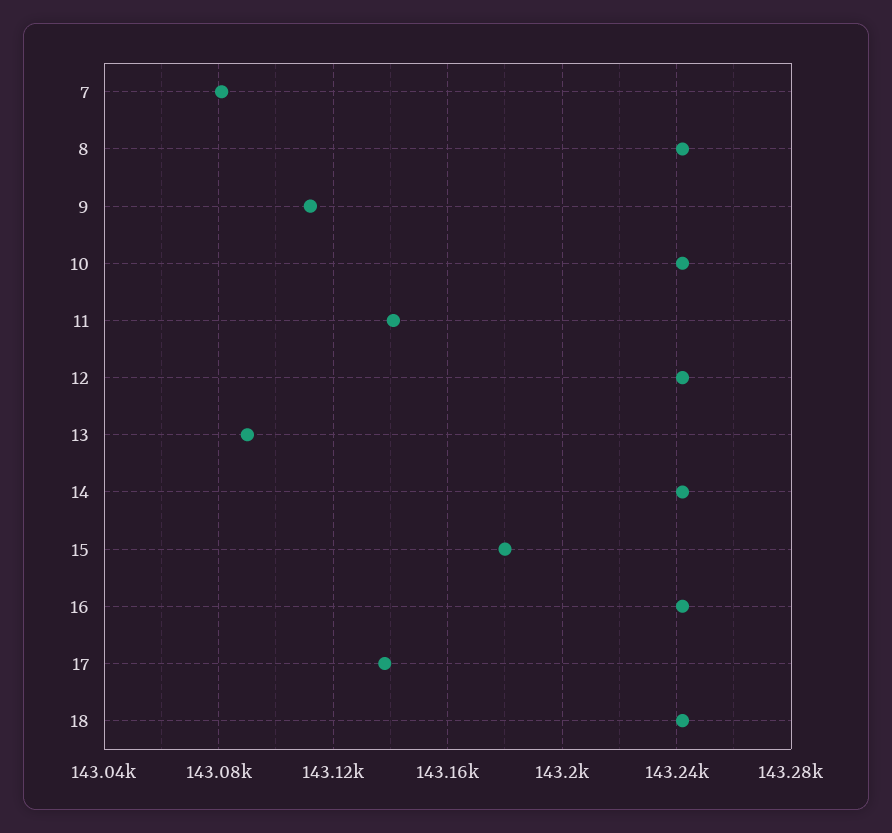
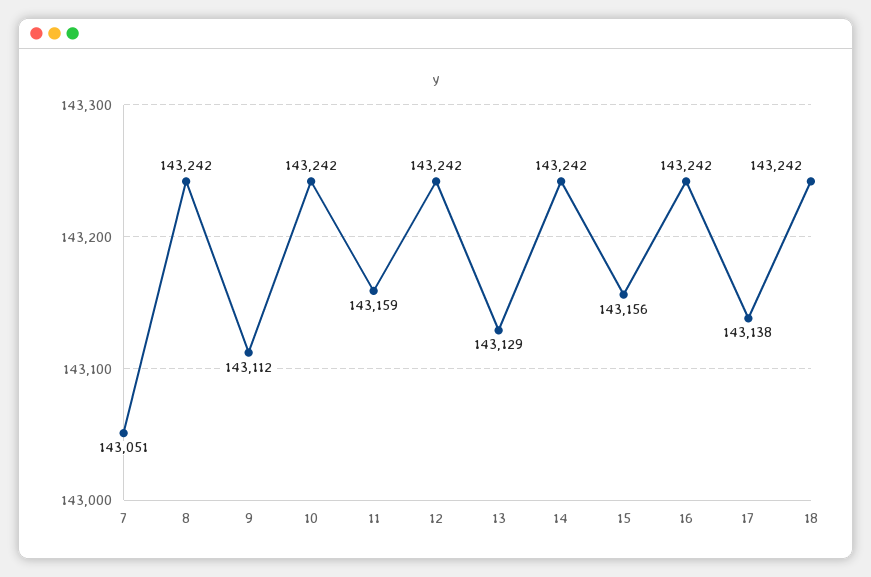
  {
-   "7": 143080,
+   "7": 143051,
    "8": 143242,
    "9": 143112,
    "10": 143242,
-   "11": 143140,
+   "11": 143159,
    "12": 143242,
-   "13": 143090,
+   "13": 143129,
    "14": 143242,
-   "15": 143180,
+   "15": 143156,
    "16": 143242,
    "17": 143138,
    "18": 143242
  }

